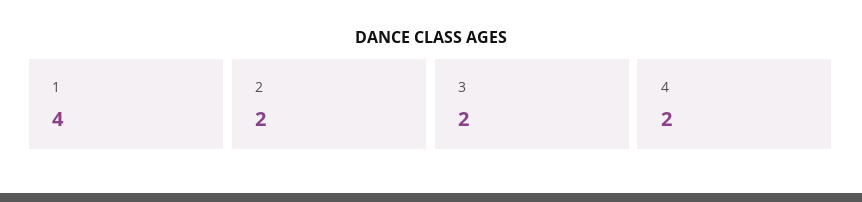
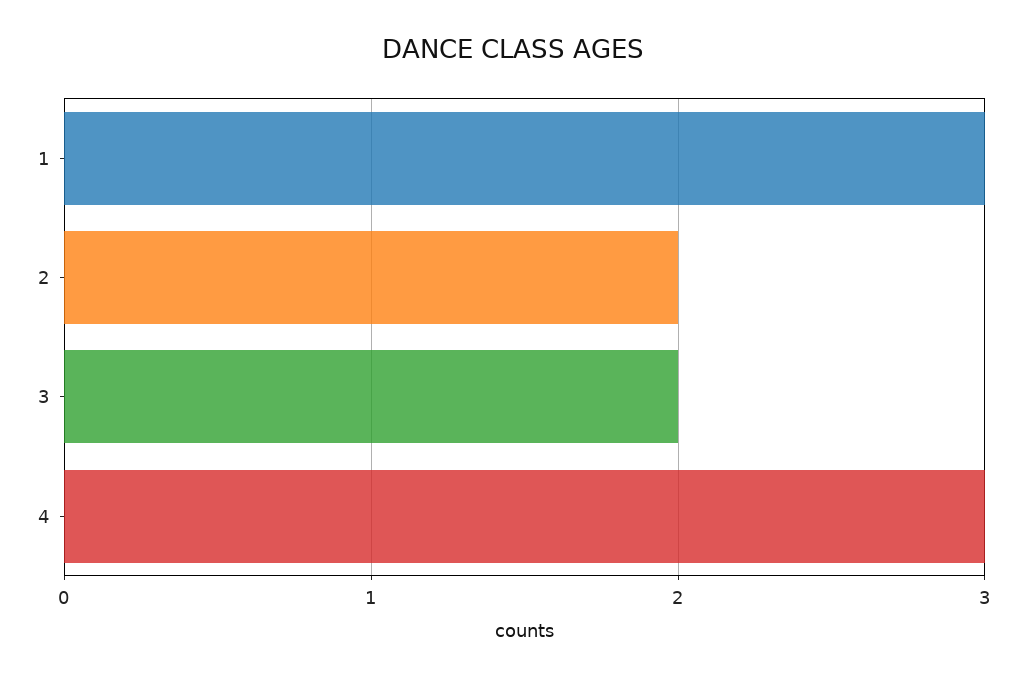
  {
-   "1": 4,
+   "1": 3,
    "2": 2,
    "3": 2,
-   "4": 2
+   "4": 3
  }

